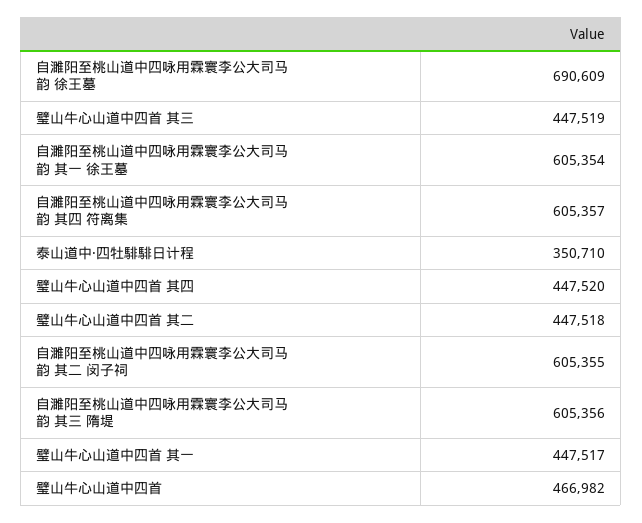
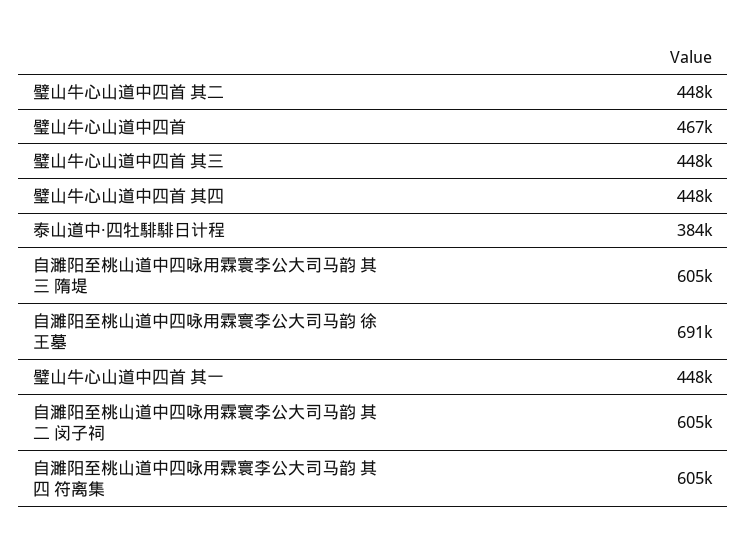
  {
    "自濉阳至桃山道中四咏用霖寰李公大司马韵 徐王墓": 690609,
    "璧山牛心山道中四首 其三": 447519,
-   "自濉阳至桃山道中四咏用霖寰李公大司马韵 其一 徐王墓": 605354,
    "自濉阳至桃山道中四咏用霖寰李公大司马韵 其四 符离集": 605357,
-   "泰山道中·四牡騑騑日计程": 350710,
+   "泰山道中·四牡騑騑日计程": 384000,
    "璧山牛心山道中四首 其四": 447520,
    "璧山牛心山道中四首 其二": 447518,
    "自濉阳至桃山道中四咏用霖寰李公大司马韵 其二 闵子祠": 605355,
    "自濉阳至桃山道中四咏用霖寰李公大司马韵 其三 隋堤": 605356,
    "璧山牛心山道中四首 其一": 447517,
    "璧山牛心山道中四首": 466982
  }

